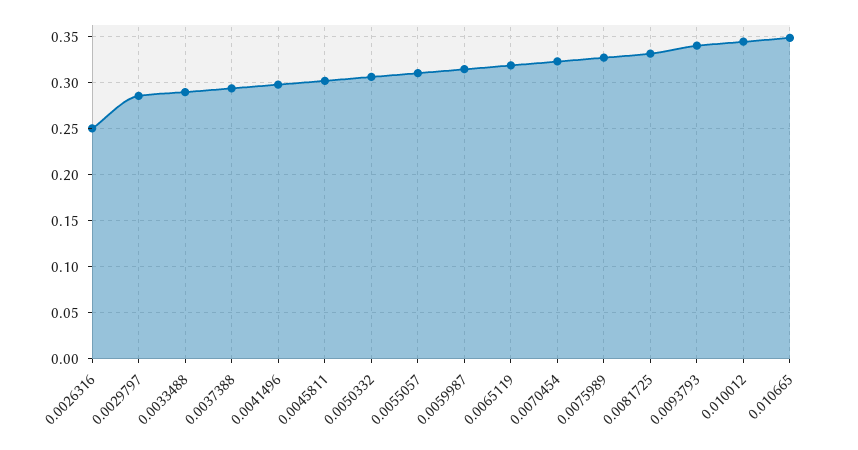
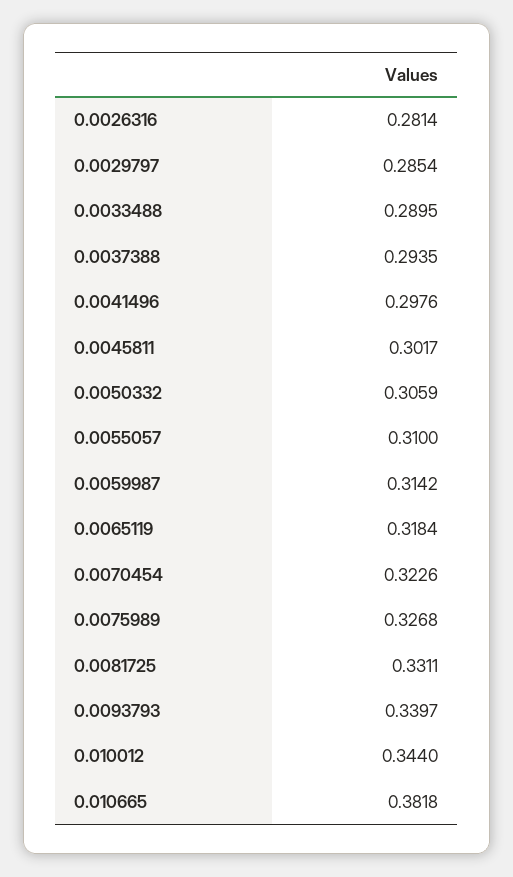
  {
-   "0.0026316": 0.25,
+   "0.0026316": 0.2814,
    "0.0029797": 0.2854,
    "0.0033488": 0.2895,
    "0.0037388": 0.2935,
    "0.0041496": 0.2976,
    "0.0045811": 0.3017,
    "0.0050332": 0.3059,
    "0.0055057": 0.31,
    "0.0059987": 0.3142,
    "0.0065119": 0.3184,
    "0.0070454": 0.3226,
    "0.0075989": 0.3268,
    "0.0081725": 0.3311,
    "0.0093793": 0.3397,
    "0.010012": 0.344,
-   "0.010665": 0.35
+   "0.010665": 0.3818
  }

